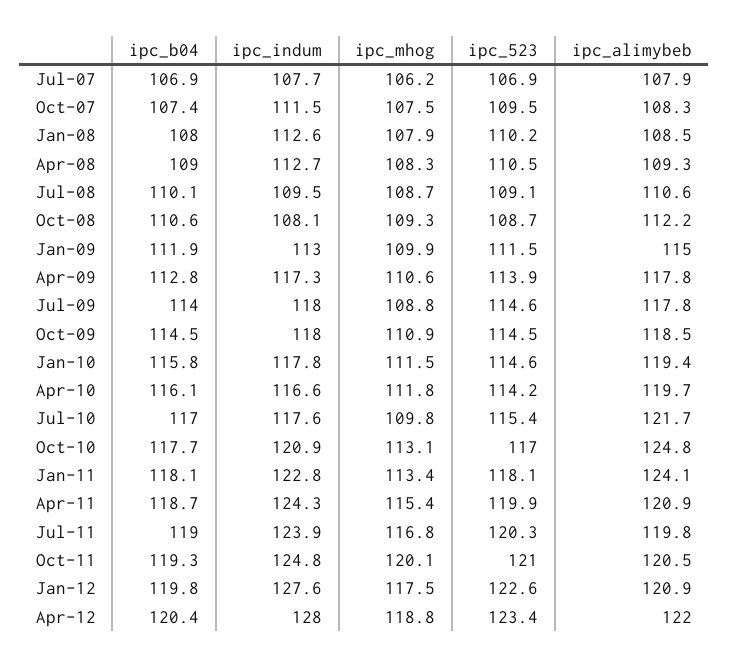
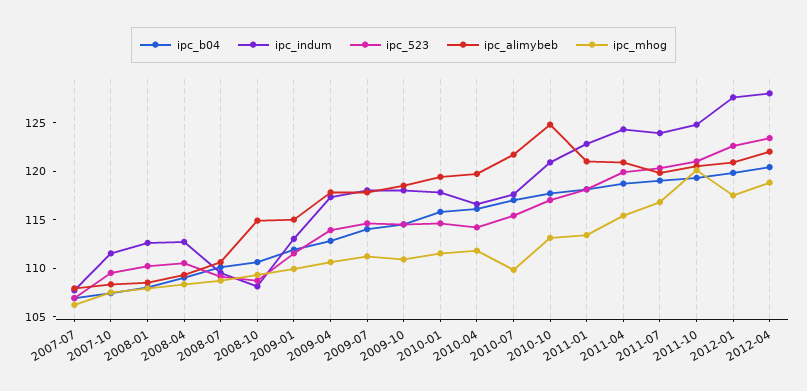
  {
    "ipc_b04": {
      "Jul-07": 106.9,
      "Oct-07": 107.4,
      "Jan-08": 108,
      "Apr-08": 109,
      "Jul-08": 110.1,
      "Oct-08": 110.6,
      "Jan-09": 111.9,
      "Apr-09": 112.8,
      "Jul-09": 114,
      "Oct-09": 114.5,
      "Jan-10": 115.8,
      "Apr-10": 116.1,
      "Jul-10": 117,
      "Oct-10": 117.7,
      "Jan-11": 118.1,
      "Apr-11": 118.7,
      "Jul-11": 119,
      "Oct-11": 119.3,
      "Jan-12": 119.8,
      "Apr-12": 120.4
    },
    "ipc_indum": {
      "Jul-07": 107.7,
      "Oct-07": 111.5,
      "Jan-08": 112.6,
      "Apr-08": 112.7,
      "Jul-08": 109.5,
      "Oct-08": 108.1,
      "Jan-09": 113,
      "Apr-09": 117.3,
      "Jul-09": 118,
      "Oct-09": 118,
      "Jan-10": 117.8,
      "Apr-10": 116.6,
      "Jul-10": 117.6,
      "Oct-10": 120.9,
      "Jan-11": 122.8,
      "Apr-11": 124.3,
      "Jul-11": 123.9,
      "Oct-11": 124.8,
      "Jan-12": 127.6,
      "Apr-12": 128
    },
    "ipc_mhog": {
      "Jul-07": 106.2,
      "Oct-07": 107.5,
      "Jan-08": 107.9,
      "Apr-08": 108.3,
      "Jul-08": 108.7,
      "Oct-08": 109.3,
      "Jan-09": 109.9,
      "Apr-09": 110.6,
-     "Jul-09": 108.8,
+     "Jul-09": 111,
      "Oct-09": 110.9,
      "Jan-10": 111.5,
      "Apr-10": 111.8,
      "Jul-10": 109.8,
      "Oct-10": 113.1,
      "Jan-11": 113.4,
      "Apr-11": 115.4,
      "Jul-11": 116.8,
      "Oct-11": 120.1,
      "Jan-12": 117.5,
      "Apr-12": 118.8
    },
    "ipc_523": {
      "Jul-07": 106.9,
      "Oct-07": 109.5,
      "Jan-08": 110.2,
      "Apr-08": 110.5,
      "Jul-08": 109.1,
      "Oct-08": 108.7,
      "Jan-09": 111.5,
      "Apr-09": 113.9,
      "Jul-09": 114.6,
      "Oct-09": 114.5,
      "Jan-10": 114.6,
      "Apr-10": 114.2,
      "Jul-10": 115.4,
      "Oct-10": 117,
      "Jan-11": 118.1,
      "Apr-11": 119.9,
      "Jul-11": 120.3,
      "Oct-11": 121,
      "Jan-12": 122.6,
      "Apr-12": 123.4
    },
    "ipc_alimybeb": {
      "Jul-07": 107.9,
      "Oct-07": 108.3,
      "Jan-08": 108.5,
      "Apr-08": 109.3,
      "Jul-08": 110.6,
-     "Oct-08": 112.2,
+     "Oct-08": 115,
      "Jan-09": 115,
      "Apr-09": 117.8,
      "Jul-09": 117.8,
      "Oct-09": 118.5,
      "Jan-10": 119.4,
      "Apr-10": 119.7,
      "Jul-10": 121.7,
      "Oct-10": 124.8,
-     "Jan-11": 124.1,
+     "Jan-11": 121,
      "Apr-11": 120.9,
      "Jul-11": 119.8,
      "Oct-11": 120.5,
      "Jan-12": 120.9,
      "Apr-12": 122
    }
  }

